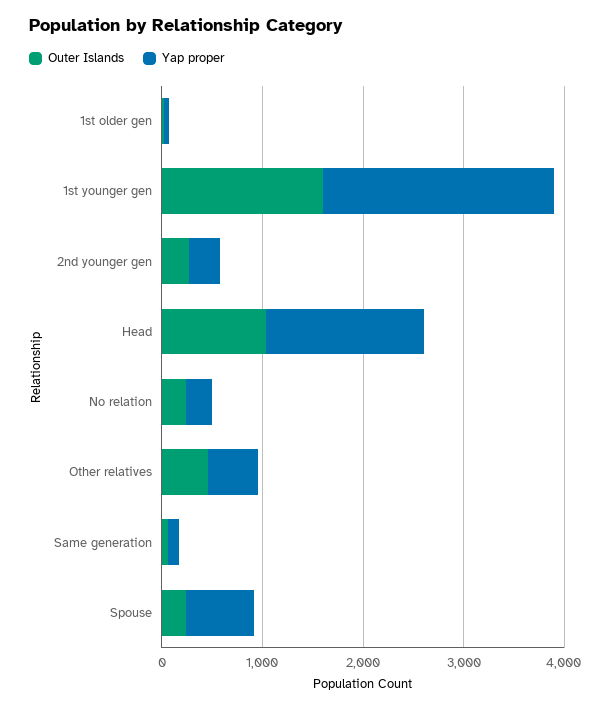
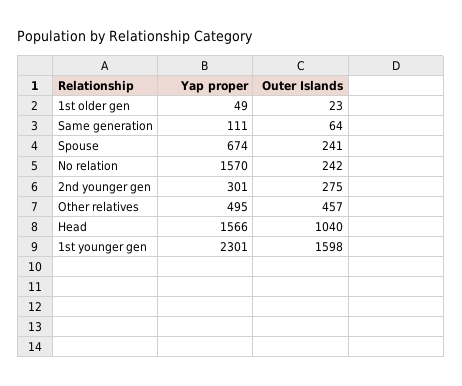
  {
    "Outer Islands": {
      "1st older gen": 23,
      "1st younger gen": 1598,
      "2nd younger gen": 275,
      "Head": 1040,
      "No relation": 242,
      "Other relatives": 457,
      "Same generation": 64,
      "Spouse": 241
    },
    "Yap proper": {
      "1st older gen": 49,
      "1st younger gen": 2301,
      "2nd younger gen": 301,
      "Head": 1566,
-     "No relation": 200,
+     "No relation": 1570,
      "Other relatives": 495,
      "Same generation": 111,
      "Spouse": 674
    }
  }

